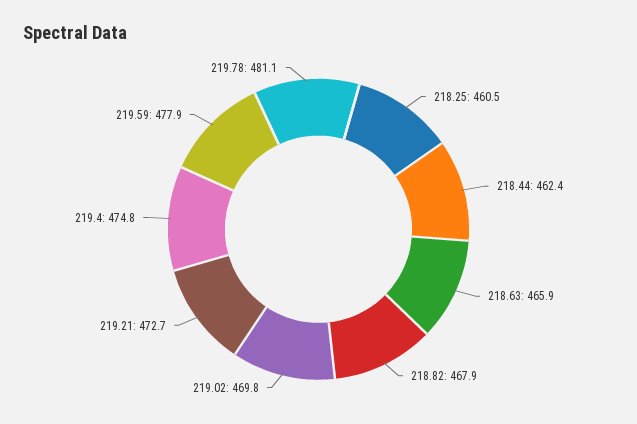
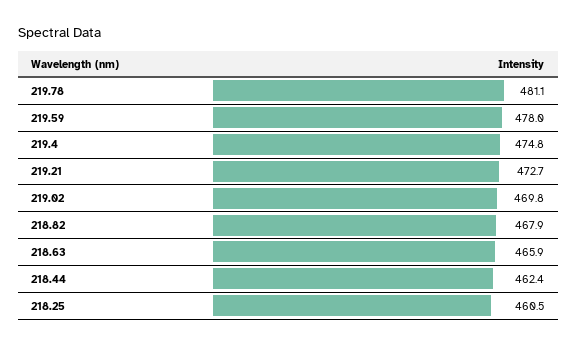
  {
    "218.25": 460.5,
    "218.44": 462.4,
    "218.63": 465.9,
    "218.82": 467.9,
    "219.02": 469.8,
    "219.21": 472.7,
    "219.4": 474.8,
-   "219.59": 477.9,
+   "219.59": 478,
    "219.78": 481.1
  }

